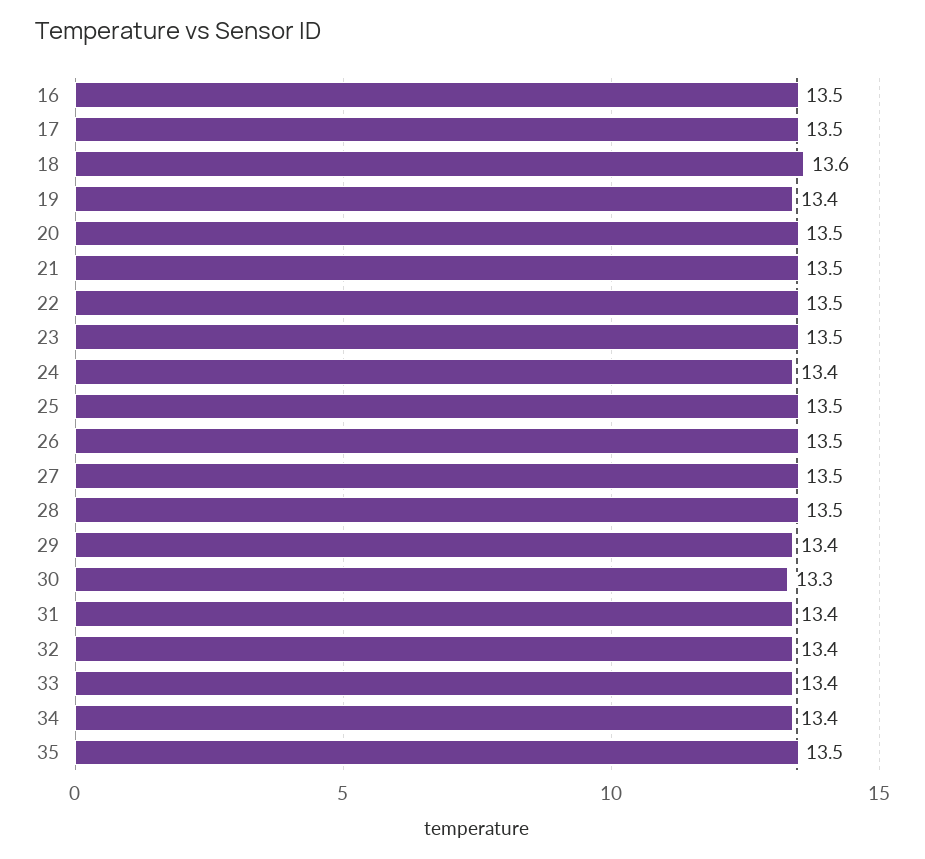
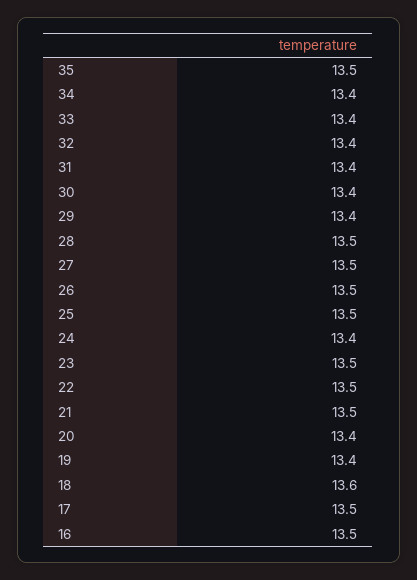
  {
    "16": 13.5,
    "17": 13.5,
    "18": 13.6,
    "19": 13.4,
-   "20": 13.5,
+   "20": 13.4,
    "21": 13.5,
    "22": 13.5,
    "23": 13.5,
    "24": 13.4,
    "25": 13.5,
    "26": 13.5,
    "27": 13.5,
    "28": 13.5,
    "29": 13.4,
-   "30": 13.3,
+   "30": 13.4,
    "31": 13.4,
    "32": 13.4,
    "33": 13.4,
    "34": 13.4,
    "35": 13.5
  }

